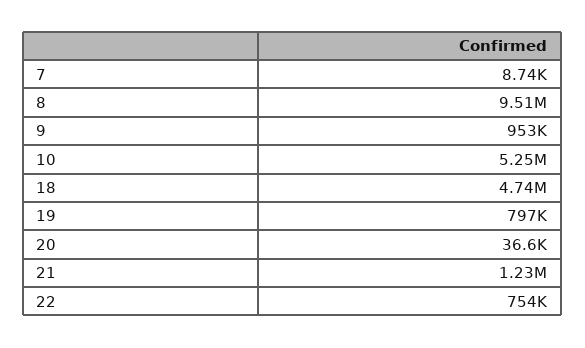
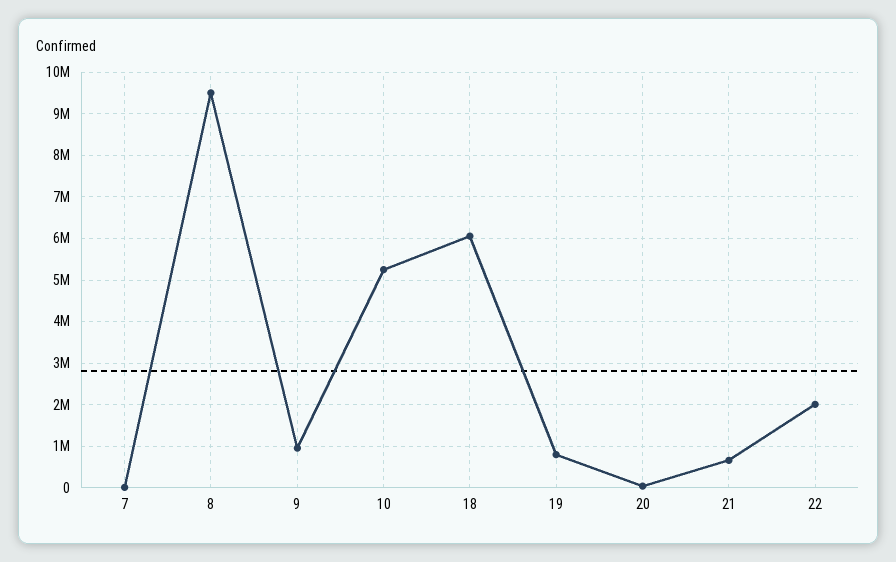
  {
    "7": 8740,
    "8": 9510000,
    "9": 953000,
    "10": 5250000,
-   "18": 4740000,
+   "18": 6000000,
    "19": 797000,
    "20": 36600,
-   "21": 1230000,
+   "21": 600000,
-   "22": 754000
+   "22": 2000000
  }

